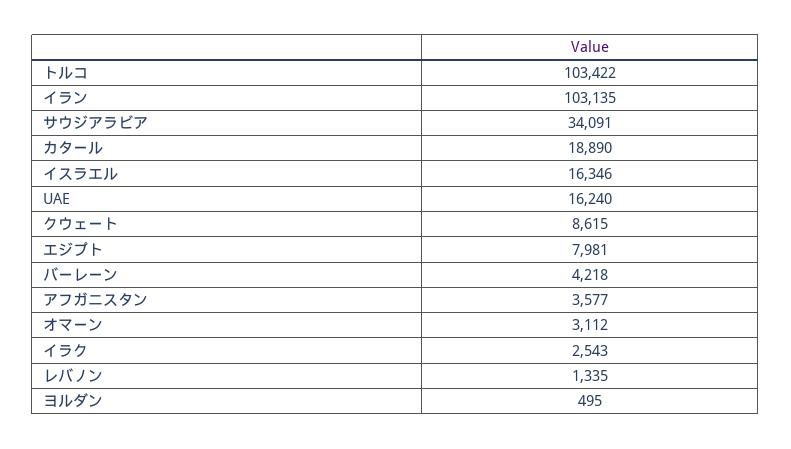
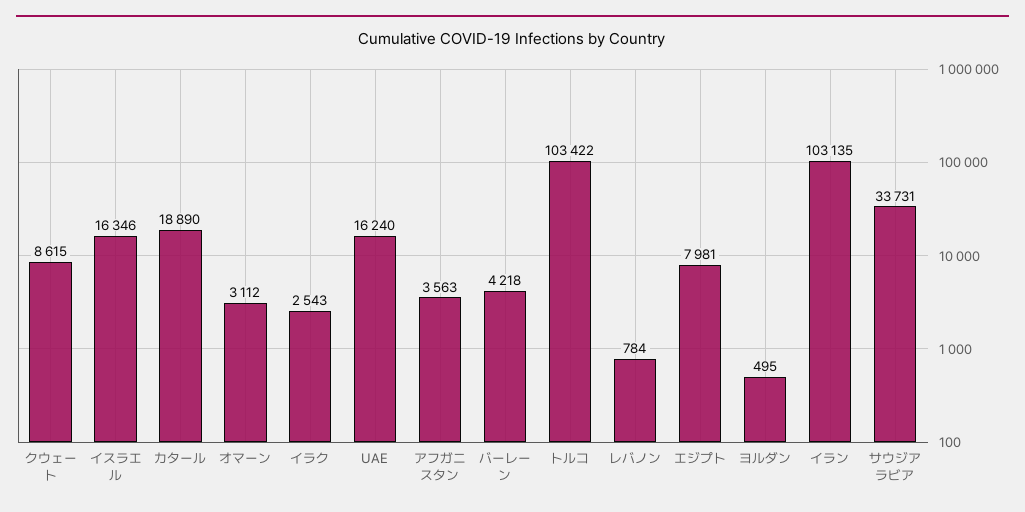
  {
    "トルコ": 103422,
    "イラン": 103135,
-   "サウジアラビア": 34091,
+   "サウジアラビア": 33731,
    "カタール": 18890,
    "イスラエル": 16346,
    "UAE": 16240,
    "クウェート": 8615,
    "エジプト": 7981,
    "バーレーン": 4218,
-   "アフガニスタン": 3577,
+   "アフガニスタン": 3563,
    "オマーン": 3112,
    "イラク": 2543,
-   "レバノン": 1335,
+   "レバノン": 784,
    "ヨルダン": 495
  }

